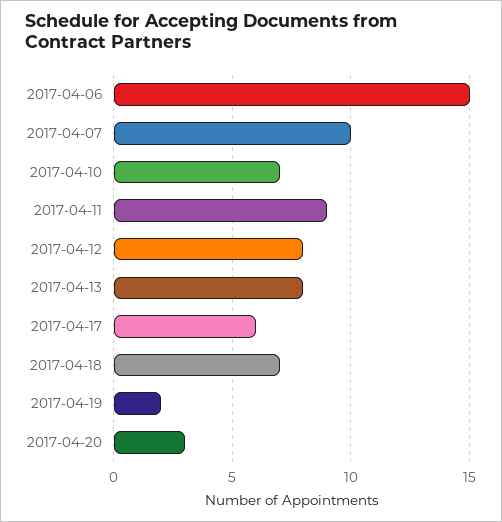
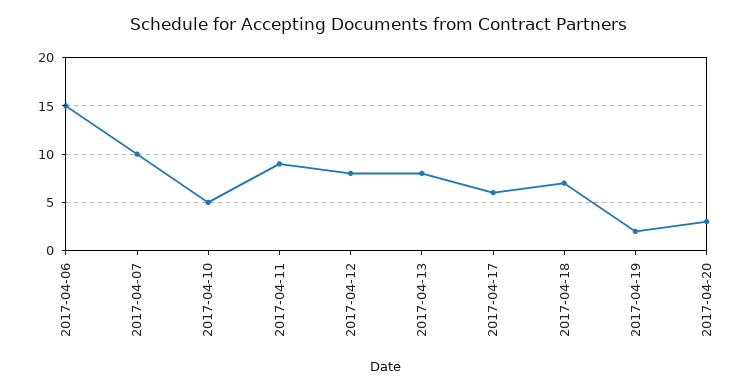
  {
    "2017-04-06": 15,
    "2017-04-07": 10,
-   "2017-04-10": 7,
+   "2017-04-10": 5,
    "2017-04-11": 9,
    "2017-04-12": 8,
    "2017-04-13": 8,
    "2017-04-17": 6,
    "2017-04-18": 7,
    "2017-04-19": 2,
    "2017-04-20": 3
  }

